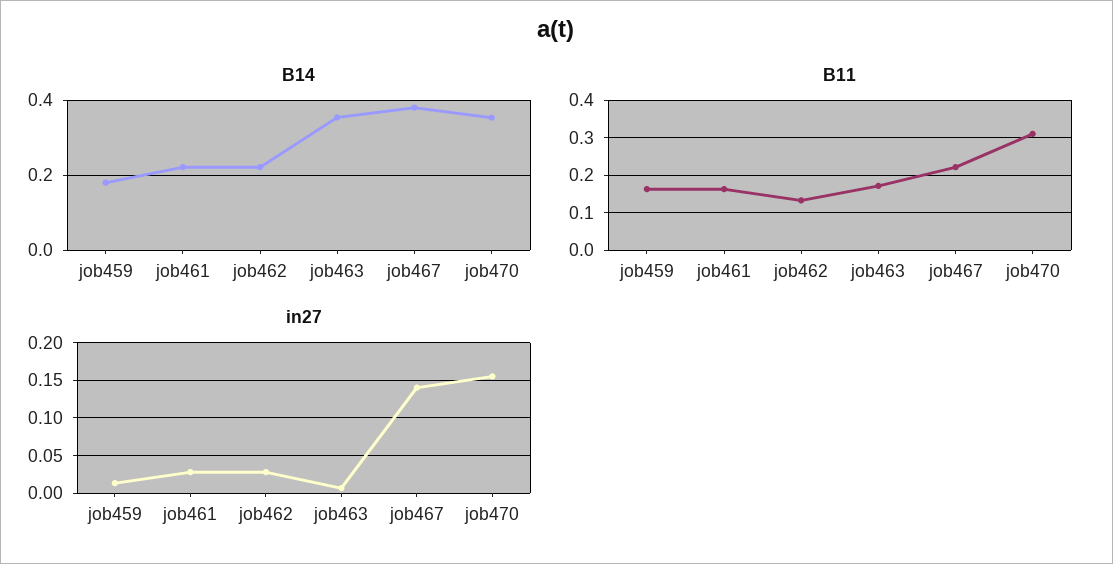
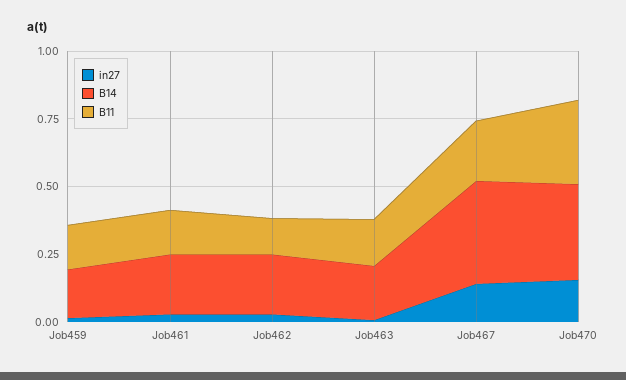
  {
    "B14": {
      "job459": 0.18,
      "job461": 0.22,
      "job462": 0.22,
-     "job463": 0.36,
+     "job463": 0.2,
      "job467": 0.38,
      "job470": 0.36
    },
    "B11": {
      "job459": 0.16,
      "job461": 0.16,
      "job462": 0.14,
      "job463": 0.18,
      "job467": 0.22,
      "job470": 0.32
    },
    "in27": {
      "job459": 0.01,
      "job461": 0.03,
      "job462": 0.03,
      "job463": 0.01,
      "job467": 0.14,
      "job470": 0.16
    }
  }

